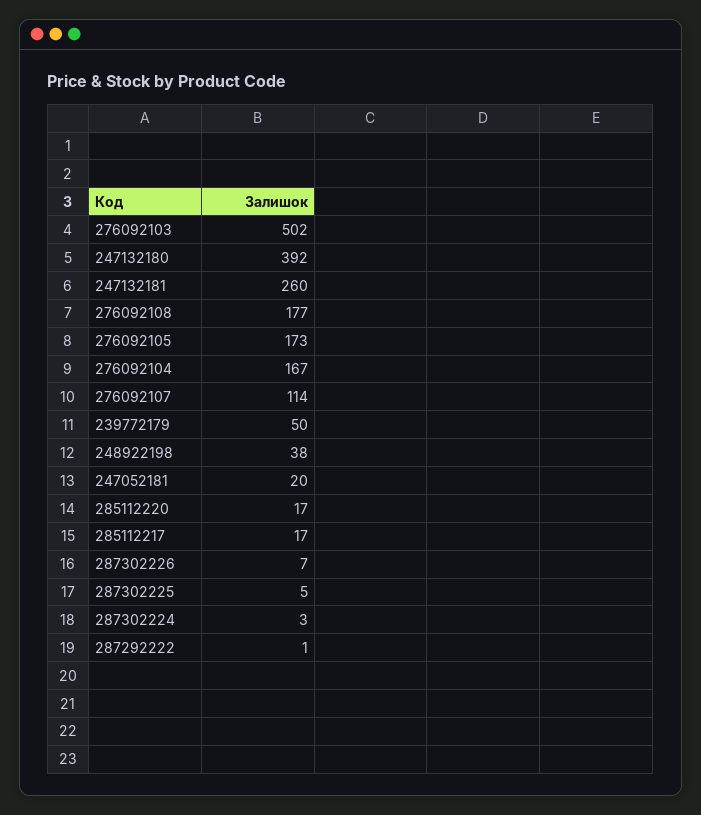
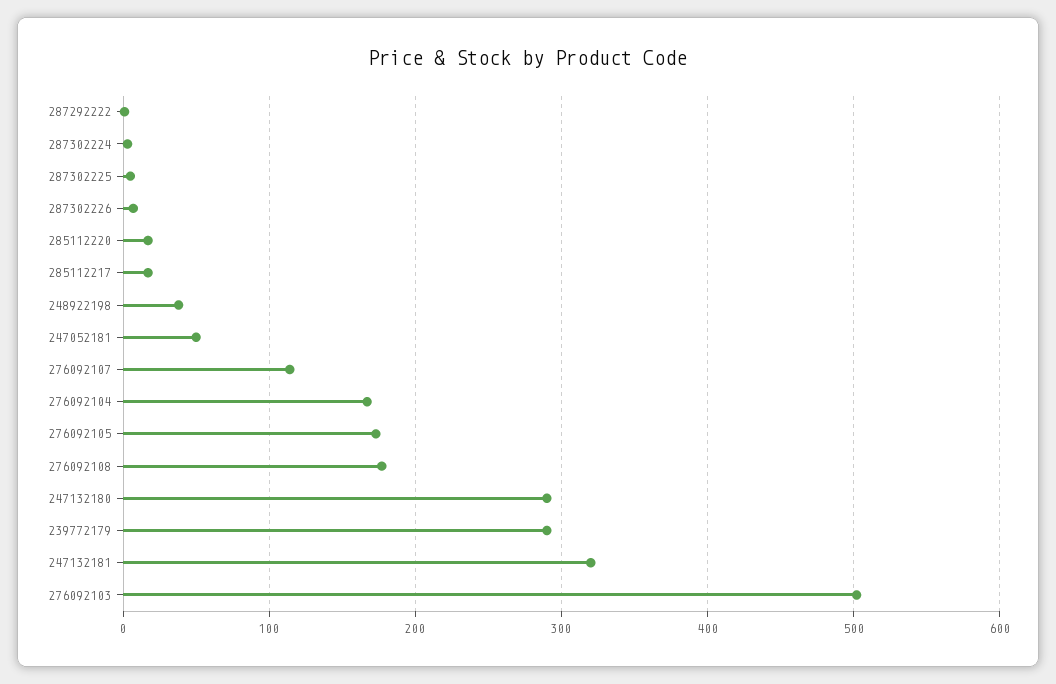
  {
    "276092103": 502,
-   "247132180": 392,
+   "247132180": 290,
-   "247132181": 260,
+   "247132181": 320,
    "276092108": 177,
    "276092105": 173,
    "276092104": 167,
    "276092107": 114,
-   "239772179": 50,
+   "239772179": 290,
    "248922198": 38,
-   "247052181": 20,
+   "247052181": 50,
    "285112220": 17,
    "285112217": 17,
    "287302226": 7,
    "287302225": 5,
    "287302224": 3,
    "287292222": 1
  }

